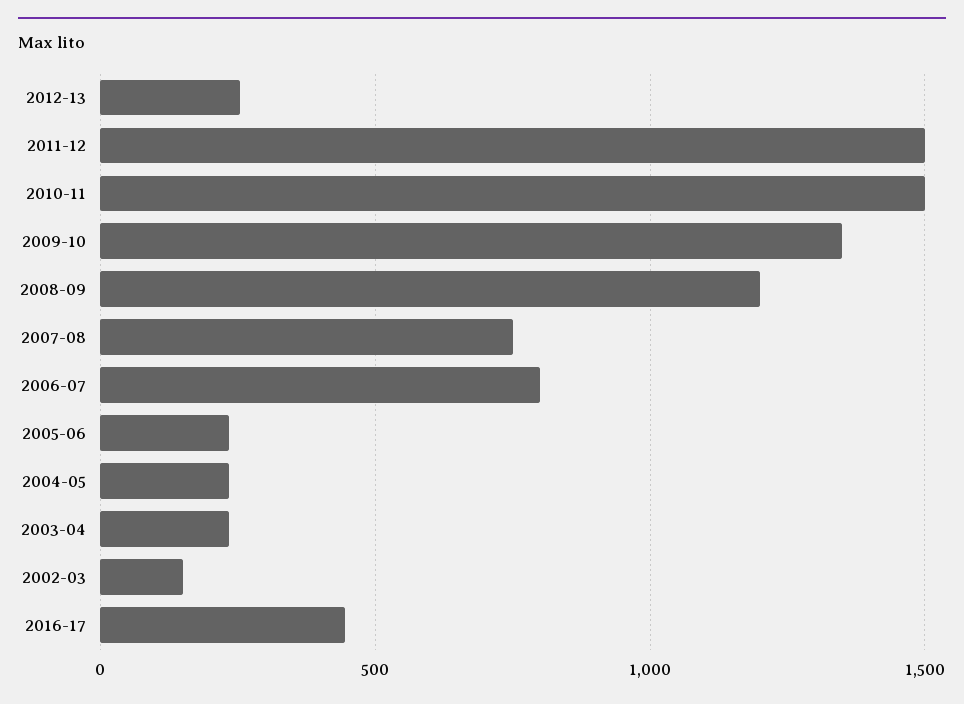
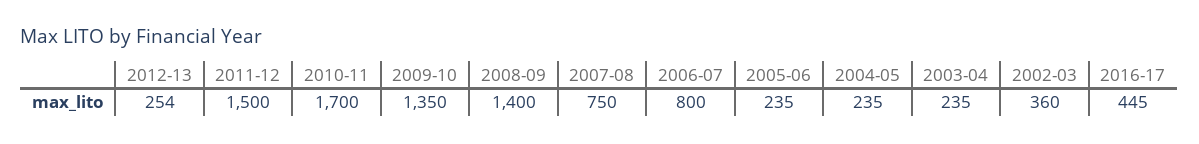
  {
    "2012-13": 254,
    "2011-12": 1500,
-   "2010-11": 1500,
+   "2010-11": 1700,
    "2009-10": 1350,
-   "2008-09": 1200,
+   "2008-09": 1400,
    "2007-08": 750,
    "2006-07": 800,
    "2005-06": 235,
    "2004-05": 235,
    "2003-04": 235,
-   "2002-03": 150,
+   "2002-03": 360,
    "2016-17": 445
  }

